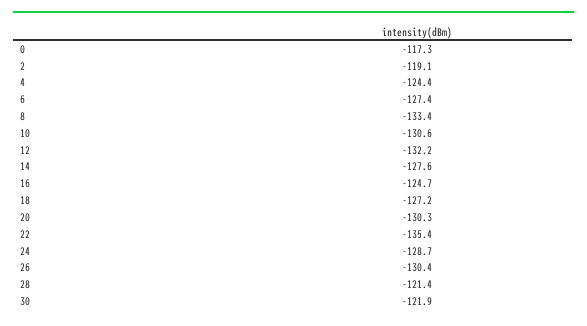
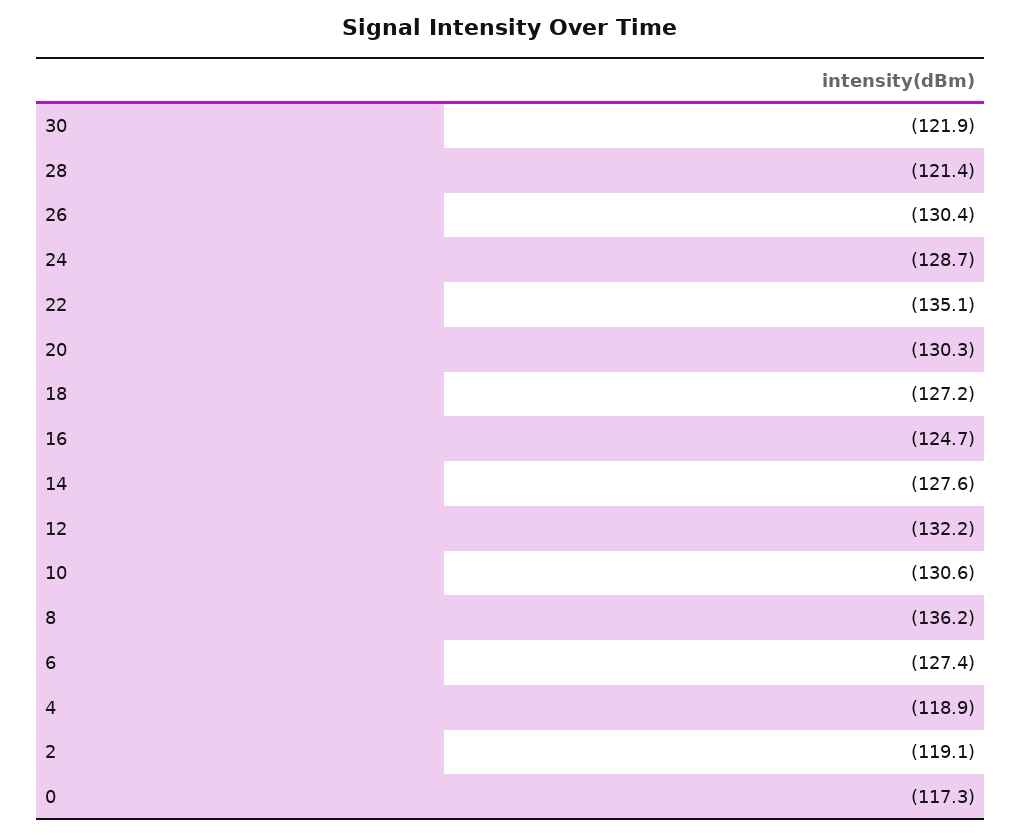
  {
    "0": -117.3,
    "2": -119.1,
-   "4": -124.4,
+   "4": -118.9,
    "6": -127.4,
-   "8": -133.4,
+   "8": -136.2,
    "10": -130.6,
    "12": -132.2,
    "14": -127.6,
    "16": -124.7,
    "18": -127.2,
    "20": -130.3,
-   "22": -135.4,
+   "22": -135.1,
    "24": -128.7,
    "26": -130.4,
    "28": -121.4,
    "30": -121.9
  }

